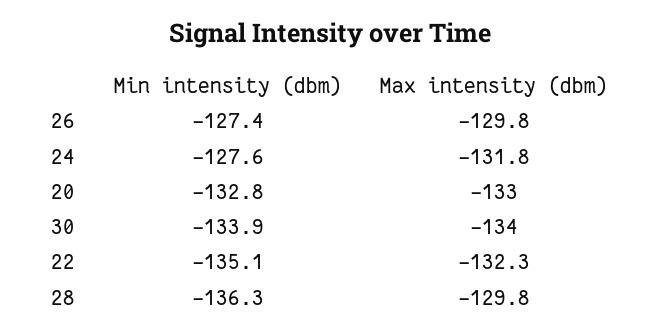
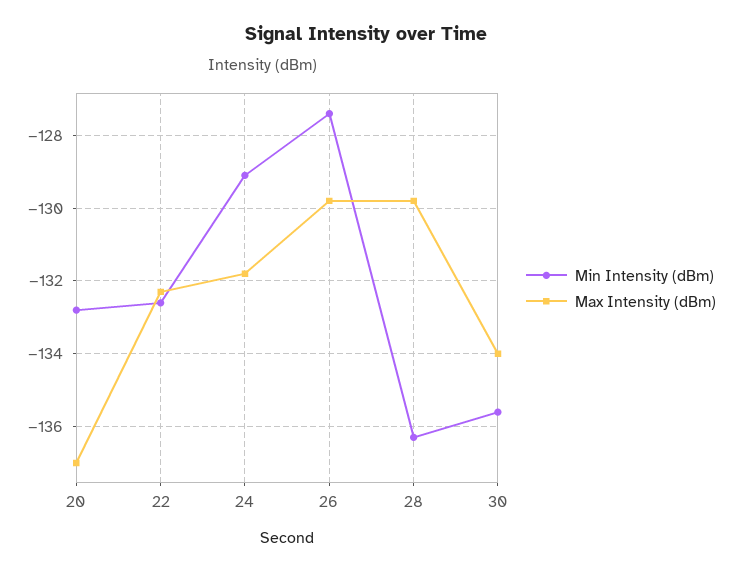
  {
    "Min intensity (dbm)": {
      "26": -127.4,
-     "24": -127.6,
+     "24": -129,
      "20": -132.8,
-     "30": -133.9,
+     "30": -135.5,
-     "22": -135.1,
+     "22": -132.5,
      "28": -136.3
    },
    "Max intensity (dbm)": {
      "26": -129.8,
      "24": -131.8,
-     "20": -133,
+     "20": -137,
      "30": -134,
      "22": -132.3,
      "28": -129.8
    }
  }

